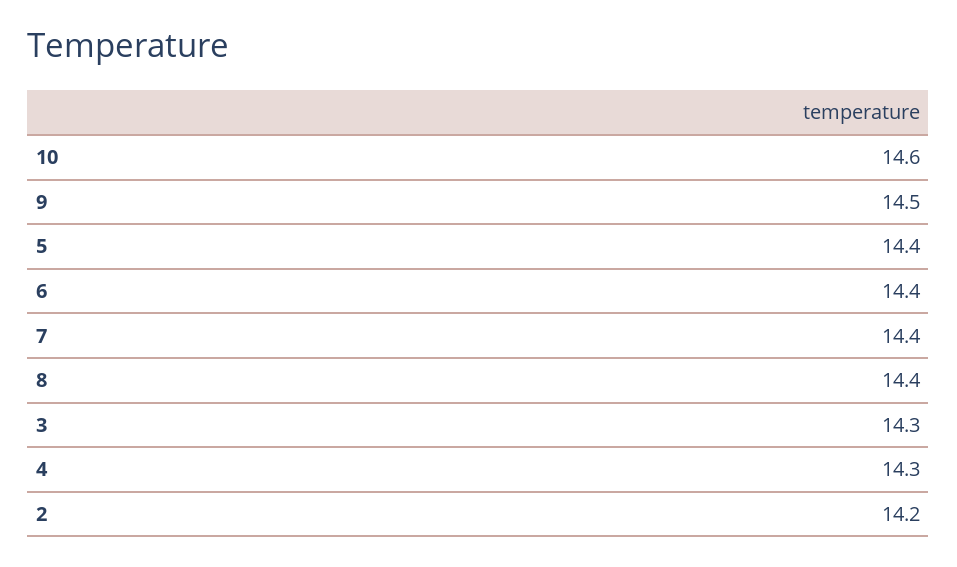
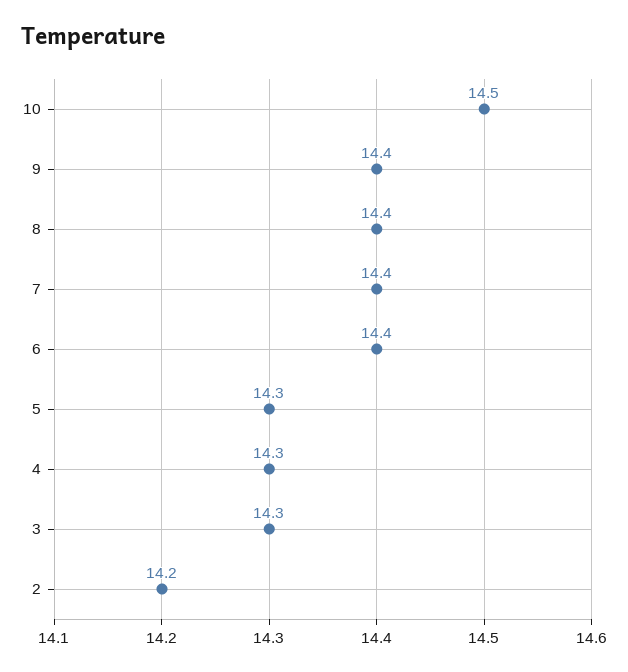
  {
-   "10": 14.6,
+   "10": 14.5,
-   "9": 14.5,
+   "9": 14.4,
-   "5": 14.4,
+   "5": 14.3,
    "6": 14.4,
    "7": 14.4,
    "8": 14.4,
    "3": 14.3,
    "4": 14.3,
    "2": 14.2
  }

